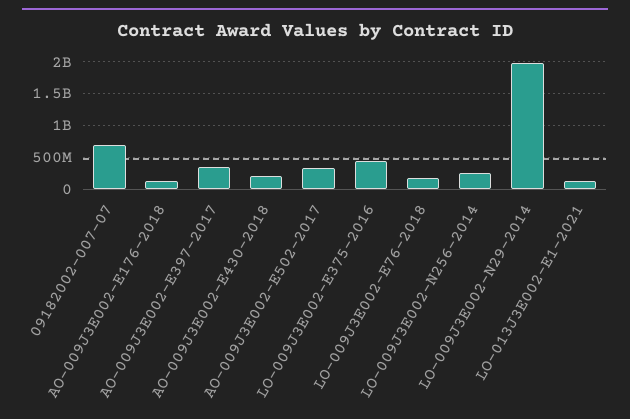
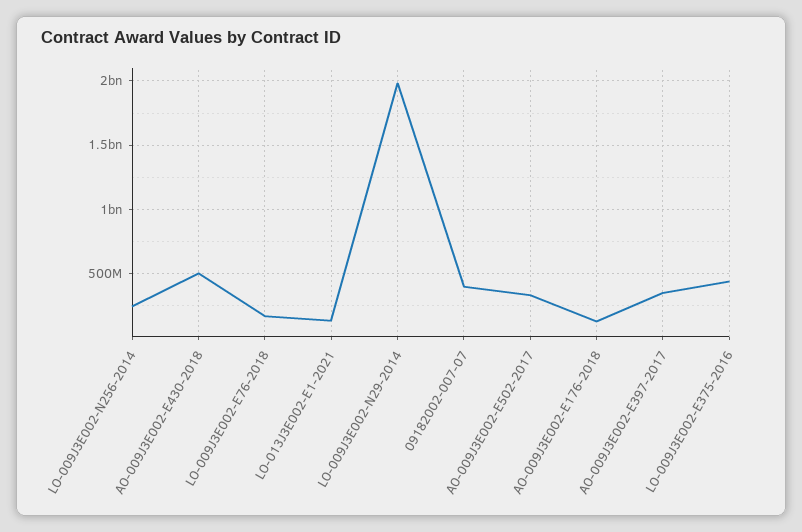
  {
-   "09182002-007-07": 700000000,
+   "09182002-007-07": 400000000,
    "AO-009J3E002-E176-2018": 150000000,
    "AO-009J3E002-E397-2017": 350000000,
-   "AO-009J3E002-E430-2018": 200000000,
+   "AO-009J3E002-E430-2018": 500000000,
    "AO-009J3E002-E502-2017": 350000000,
    "LO-009J3E002-E375-2016": 450000000,
    "LO-009J3E002-E76-2018": 150000000,
    "LO-009J3E002-N256-2014": 250000000,
    "LO-009J3E002-N29-2014": 2000000000,
    "LO-013J3E002-E1-2021": 150000000
  }

